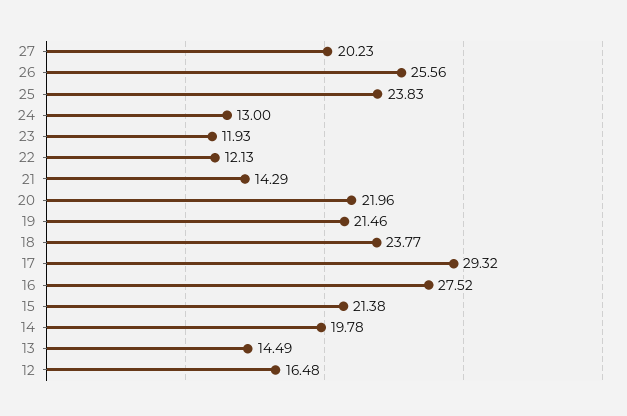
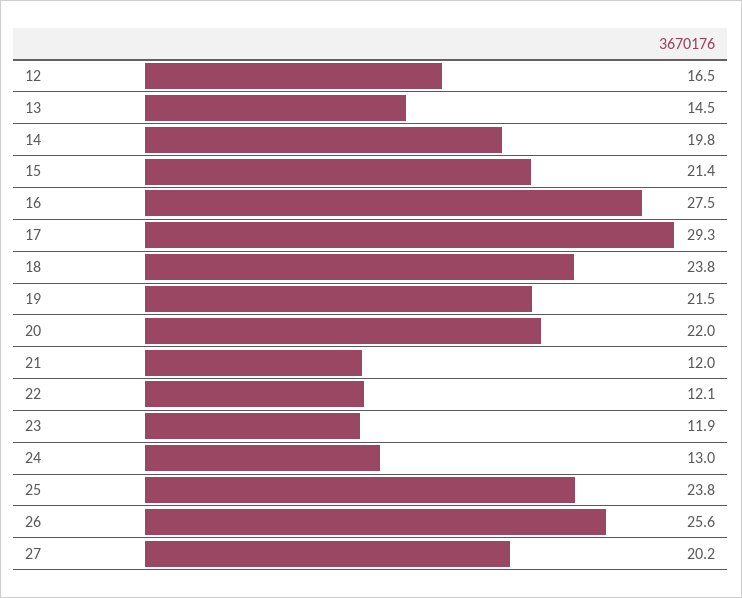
  {
    "27": 20.23,
    "26": 25.56,
    "25": 23.83,
    "24": 13,
    "23": 11.93,
    "22": 12.13,
-   "21": 14.29,
+   "21": 12,
    "20": 21.96,
    "19": 21.46,
    "18": 23.77,
    "17": 29.32,
    "16": 27.52,
    "15": 21.38,
    "14": 19.78,
    "13": 14.49,
    "12": 16.48
  }

